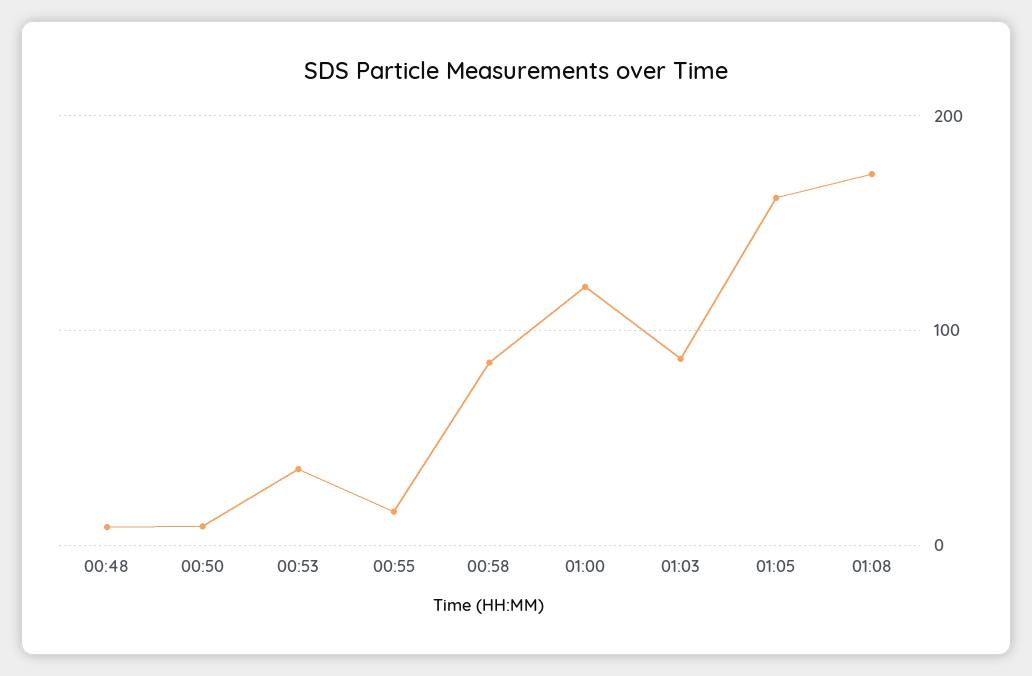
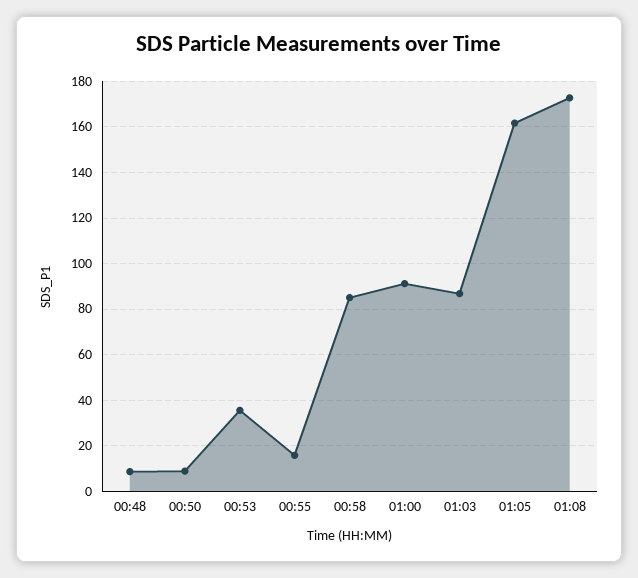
  {
    "00:48": 10,
    "00:50": 10,
    "00:53": 35,
    "00:55": 15,
    "00:58": 85,
-   "01:00": 120,
+   "01:00": 90,
    "01:03": 85,
    "01:05": 160,
    "01:08": 175
  }

